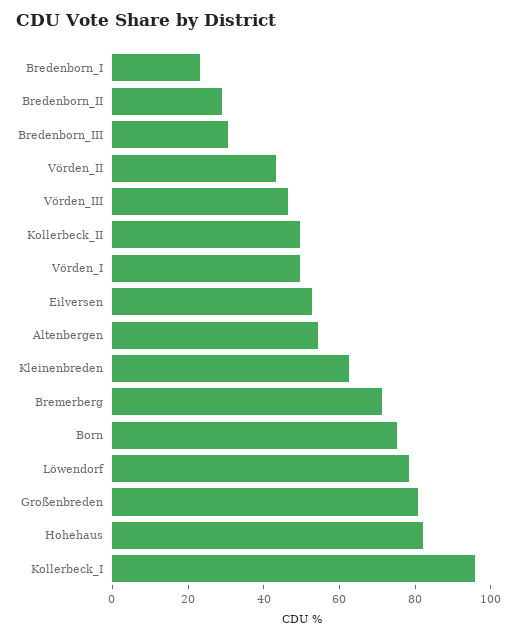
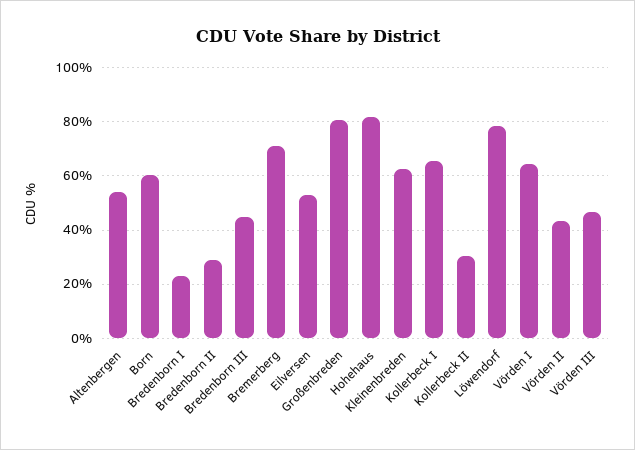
  {
    "Bredenborn_I": 22.5,
    "Bredenborn_II": 30,
-   "Bredenborn_III": 30,
+   "Bredenborn_III": 45,
    "Vörden_II": 42.5,
    "Vörden_III": 47.5,
-   "Kollerbeck_II": 50,
+   "Kollerbeck_II": 30,
-   "Vörden_I": 50,
+   "Vörden_I": 65,
    "Eilversen": 52.5,
    "Altenbergen": 55,
    "Kleinenbreden": 62.5,
    "Bremerberg": 70,
-   "Born": 75,
+   "Born": 60,
    "Löwendorf": 77.5,
    "Großenbreden": 80,
    "Hohehaus": 82.5,
-   "Kollerbeck_I": 95
+   "Kollerbeck_I": 65
  }

